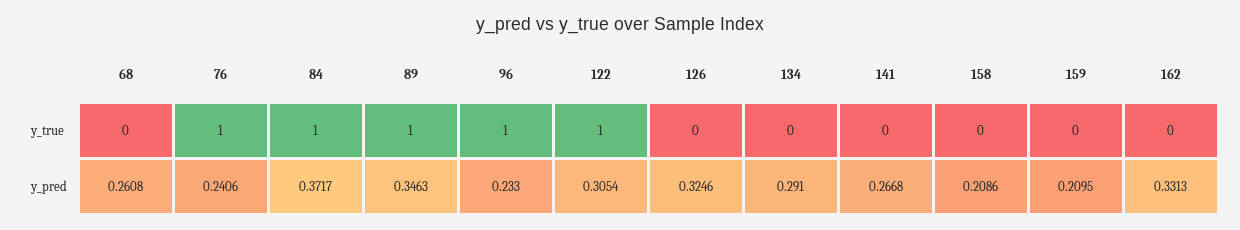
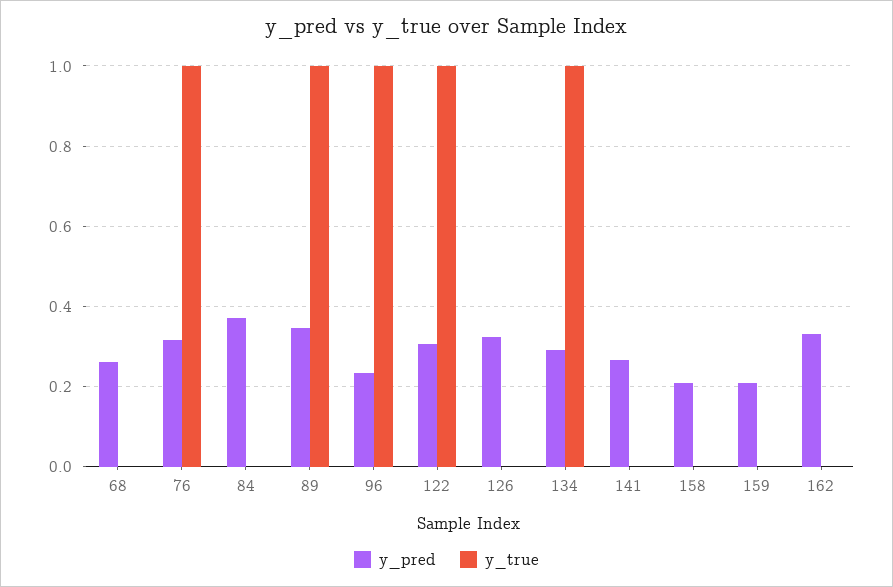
  {
    "y_true": {
      "68": 0,
      "76": 1,
-     "84": 1,
+     "84": 0,
      "89": 1,
      "96": 1,
      "122": 1,
      "126": 0,
-     "134": 0,
+     "134": 1,
      "141": 0,
      "158": 0,
      "159": 0,
      "162": 0
    },
    "y_pred": {
      "68": 0.2608,
-     "76": 0.2406,
+     "76": 0.32,
      "84": 0.3717,
      "89": 0.3463,
      "96": 0.233,
      "122": 0.3054,
      "126": 0.3246,
      "134": 0.291,
      "141": 0.2668,
      "158": 0.2086,
      "159": 0.2095,
      "162": 0.3313
    }
  }

